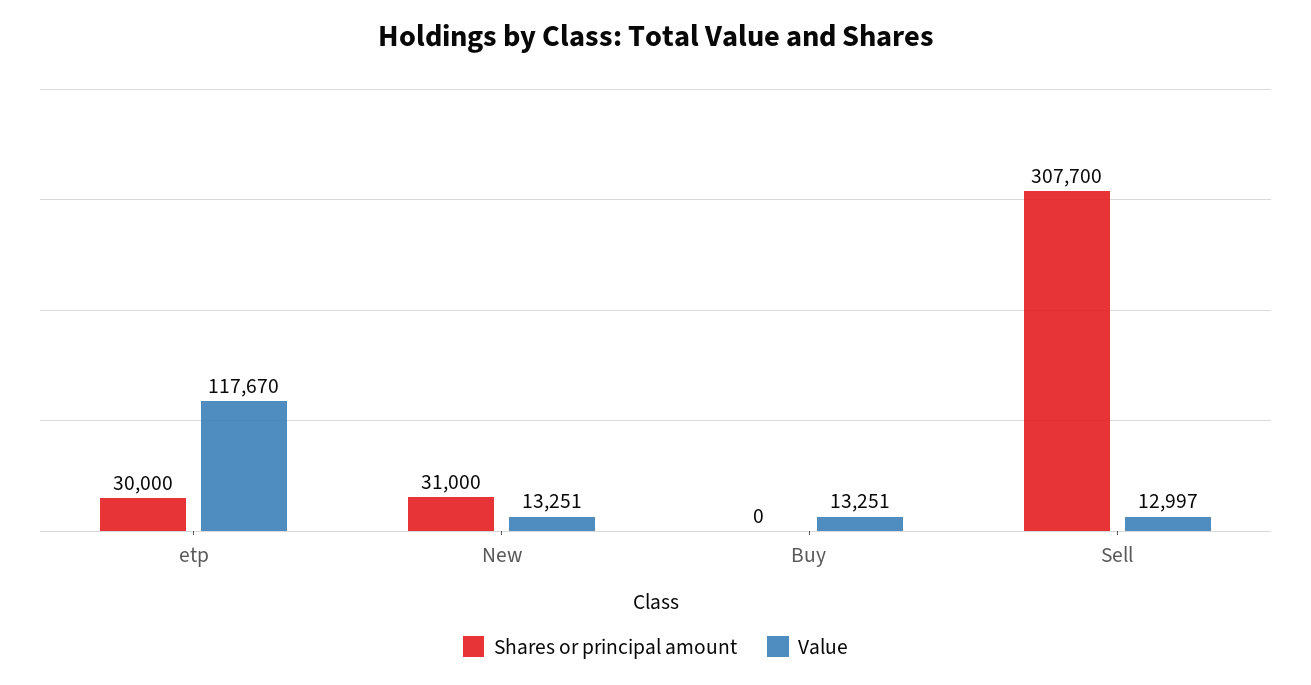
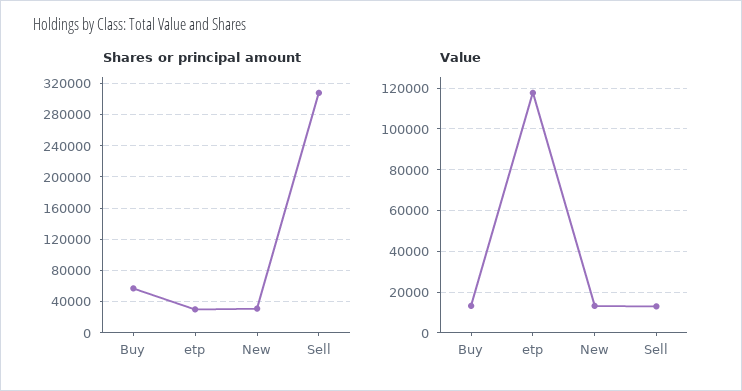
  {
    "Shares or principal amount": {
      "etp": 30000,
      "New": 31000,
-     "Buy": 0,
+     "Buy": 60000,
      "Sell": 307700
    },
    "Value": {
      "etp": 117670,
      "New": 13251,
      "Buy": 13251,
      "Sell": 12997
    }
  }

